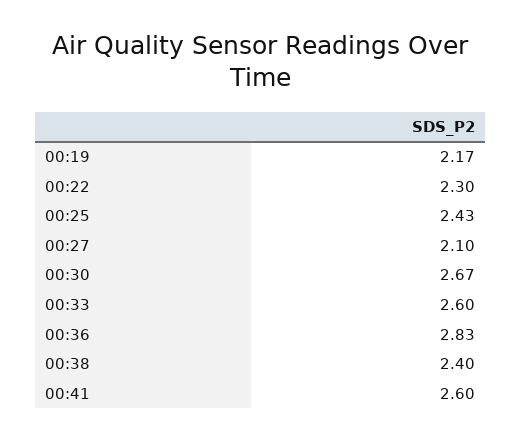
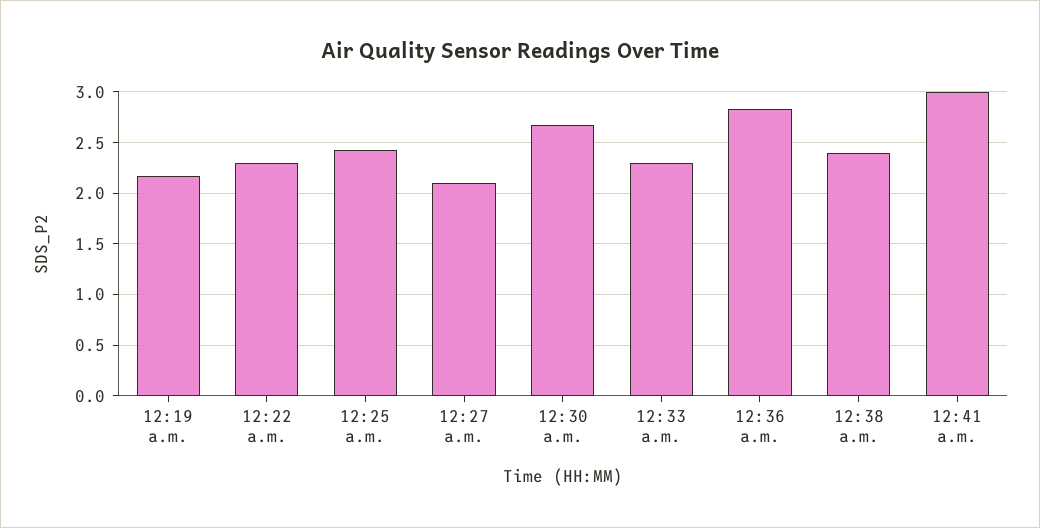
  {
    "00:19": 2.17,
    "00:22": 2.3,
    "00:25": 2.43,
    "00:27": 2.1,
    "00:30": 2.67,
-   "00:33": 2.6,
+   "00:33": 2.3,
    "00:36": 2.83,
    "00:38": 2.4,
-   "00:41": 2.6
+   "00:41": 3
  }

